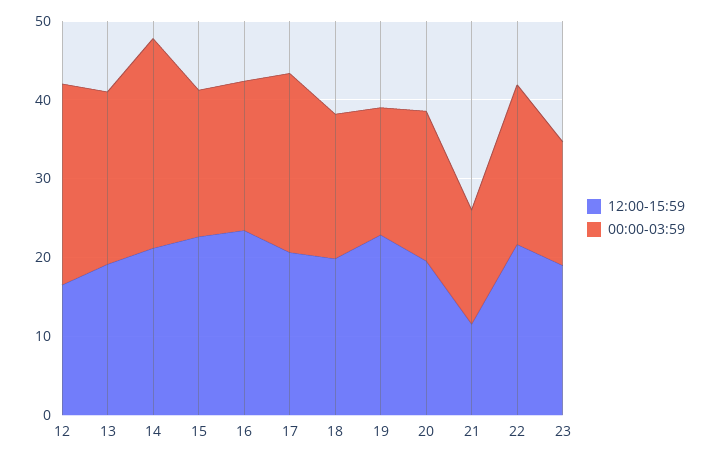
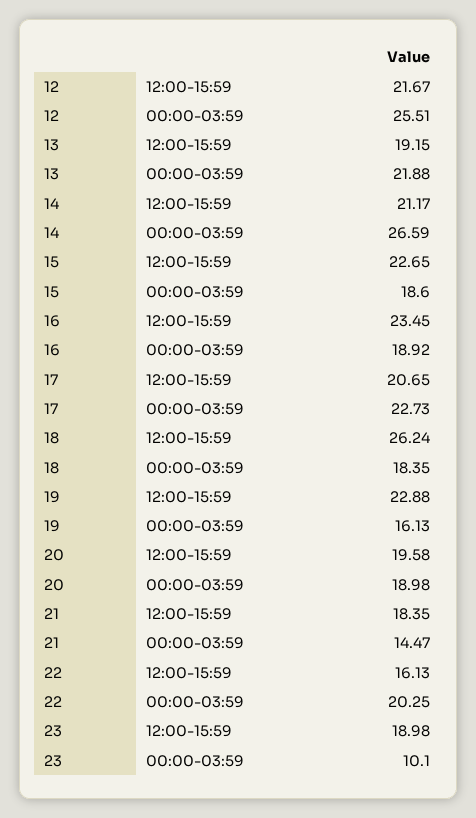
  {
    "12:00-15:59": {
-     "12": 16,
+     "12": 21.67,
      "13": 19.15,
      "14": 21.17,
      "15": 22.65,
      "16": 23.45,
      "17": 20.65,
-     "18": 20,
+     "18": 26.24,
      "19": 22.88,
      "20": 19.58,
-     "21": 12,
+     "21": 18.35,
-     "22": 22,
+     "22": 16.13,
      "23": 18.98
    },
    "00:00-03:59": {
      "12": 25.51,
      "13": 21.88,
      "14": 26.59,
      "15": 18.6,
      "16": 18.92,
      "17": 22.73,
      "18": 18.35,
      "19": 16.13,
      "20": 18.98,
      "21": 14.47,
      "22": 20.25,
-     "23": 16
+     "23": 10.1
    }
  }

